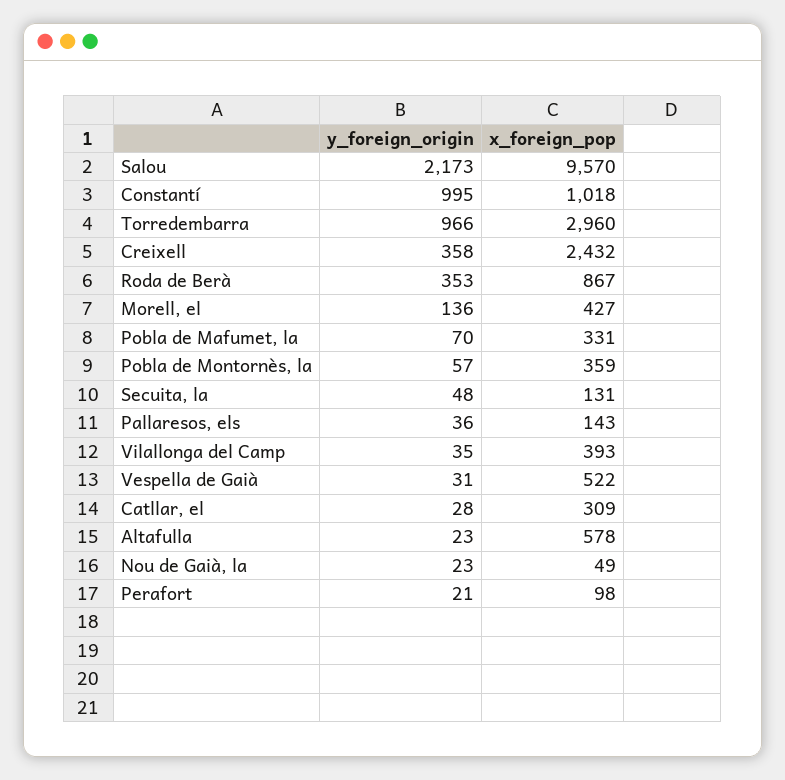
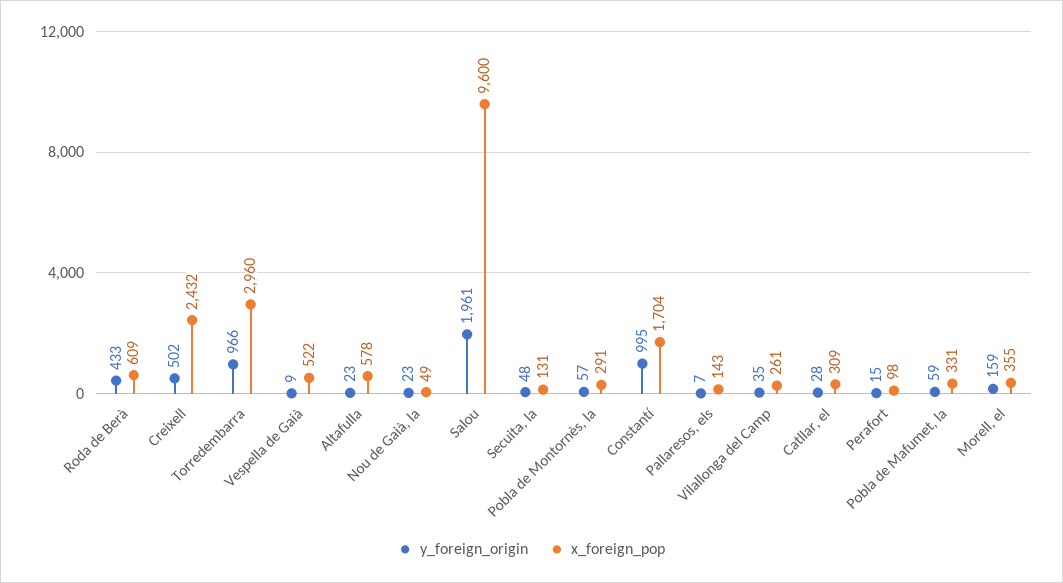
  {
    "y_foreign_origin": {
-     "Salou": 2173,
+     "Salou": 1961,
      "Constantí": 995,
      "Torredembarra": 966,
-     "Creixell": 358,
+     "Creixell": 502,
-     "Roda de Berà": 353,
+     "Roda de Berà": 433,
-     "Morell, el": 136,
+     "Morell, el": 159,
-     "Pobla de Mafumet, la": 70,
+     "Pobla de Mafumet, la": 59,
      "Pobla de Montornès, la": 57,
      "Secuita, la": 48,
-     "Pallaresos, els": 36,
+     "Pallaresos, els": 7,
      "Vilallonga del Camp": 35,
-     "Vespella de Gaià": 31,
+     "Vespella de Gaià": 9,
      "Catllar, el": 28,
      "Altafulla": 23,
      "Nou de Gaià, la": 23,
-     "Perafort": 21
+     "Perafort": 15
    },
    "x_foreign_pop": {
-     "Salou": 9570,
+     "Salou": 9600,
-     "Constantí": 1018,
+     "Constantí": 1704,
      "Torredembarra": 2960,
      "Creixell": 2432,
-     "Roda de Berà": 867,
+     "Roda de Berà": 609,
-     "Morell, el": 427,
+     "Morell, el": 355,
      "Pobla de Mafumet, la": 331,
-     "Pobla de Montornès, la": 359,
+     "Pobla de Montornès, la": 291,
      "Secuita, la": 131,
      "Pallaresos, els": 143,
-     "Vilallonga del Camp": 393,
+     "Vilallonga del Camp": 261,
      "Vespella de Gaià": 522,
      "Catllar, el": 309,
      "Altafulla": 578,
      "Nou de Gaià, la": 49,
      "Perafort": 98
    }
  }

